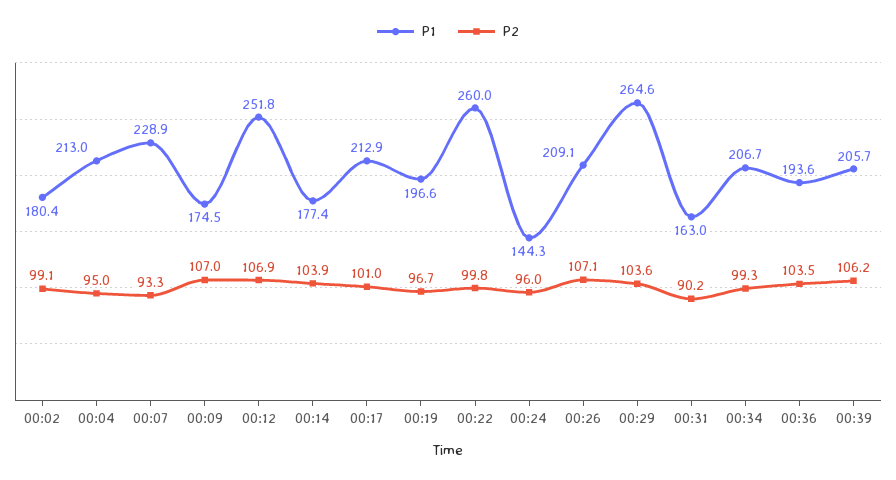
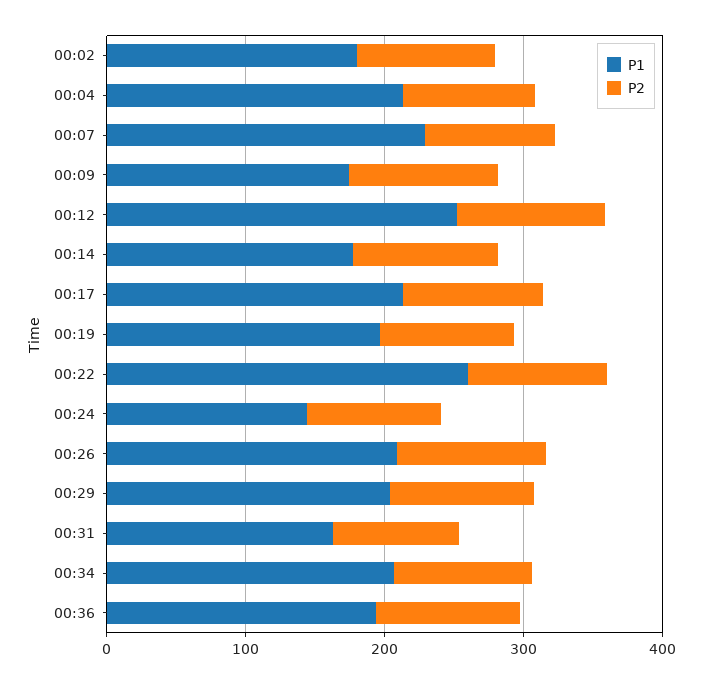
  {
    "P1": {
      "00:02": 180.4,
      "00:04": 213,
      "00:07": 228.9,
      "00:09": 174.5,
      "00:12": 251.8,
      "00:14": 177.4,
      "00:17": 212.9,
      "00:19": 196.6,
      "00:22": 260,
      "00:24": 144.3,
      "00:26": 209.1,
-     "00:29": 264.6,
+     "00:29": 200,
      "00:31": 163,
      "00:34": 206.7,
-     "00:36": 193.6,
+     "00:36": 193.6
-     "00:39": 205.7
    },
    "P2": {
      "00:02": 99.1,
      "00:04": 95,
      "00:07": 93.3,
      "00:09": 107,
      "00:12": 106.9,
      "00:14": 103.9,
      "00:17": 101,
      "00:19": 96.7,
      "00:22": 99.8,
      "00:24": 96,
      "00:26": 107.1,
      "00:29": 103.6,
      "00:31": 90.2,
      "00:34": 99.3,
-     "00:36": 103.5,
+     "00:36": 103.5
-     "00:39": 106.2
    }
  }

